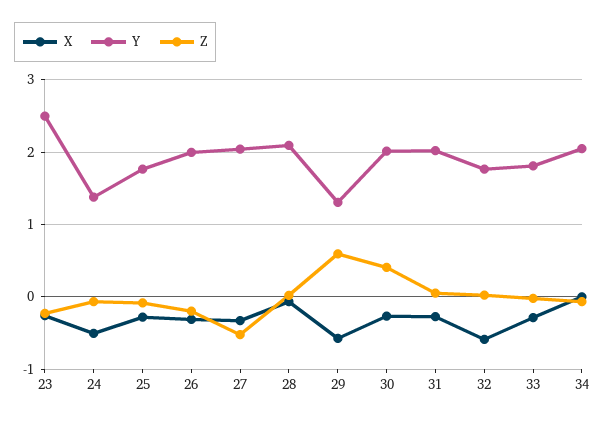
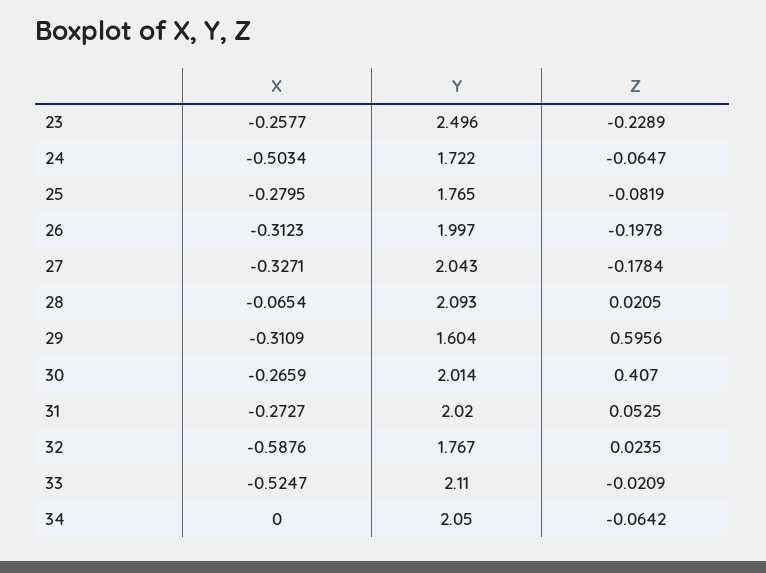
  {
    "X": {
      "23": -0.2577,
      "24": -0.5034,
      "25": -0.2795,
      "26": -0.3123,
      "27": -0.3271,
      "28": -0.0654,
-     "29": -0.6,
+     "29": -0.3109,
      "30": -0.2659,
      "31": -0.2727,
      "32": -0.5876,
-     "33": -0.3,
+     "33": -0.5247,
      "34": 0
    },
    "Y": {
      "23": 2.496,
-     "24": 1.4,
+     "24": 1.722,
      "25": 1.765,
      "26": 1.997,
      "27": 2.043,
      "28": 2.093,
-     "29": 1.3,
+     "29": 1.604,
      "30": 2.014,
      "31": 2.02,
      "32": 1.767,
-     "33": 1.8,
+     "33": 2.11,
      "34": 2.05
    },
    "Z": {
      "23": -0.2289,
      "24": -0.0647,
      "25": -0.0819,
      "26": -0.1978,
-     "27": -0.5,
+     "27": -0.1784,
      "28": 0.0205,
      "29": 0.5956,
      "30": 0.407,
      "31": 0.0525,
      "32": 0.0235,
      "33": -0.0209,
      "34": -0.0642
    }
  }

